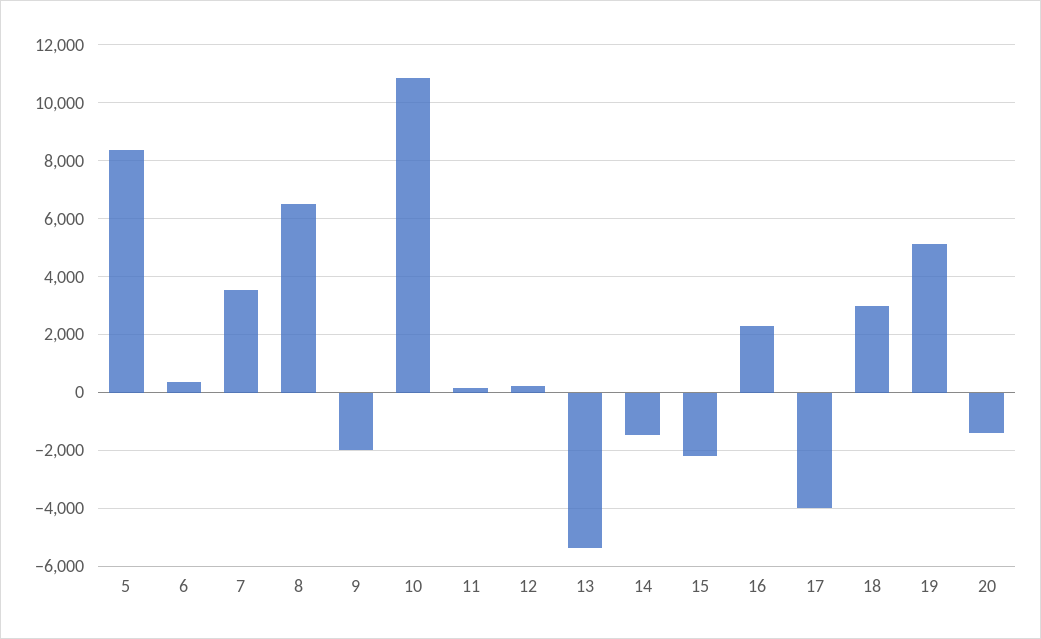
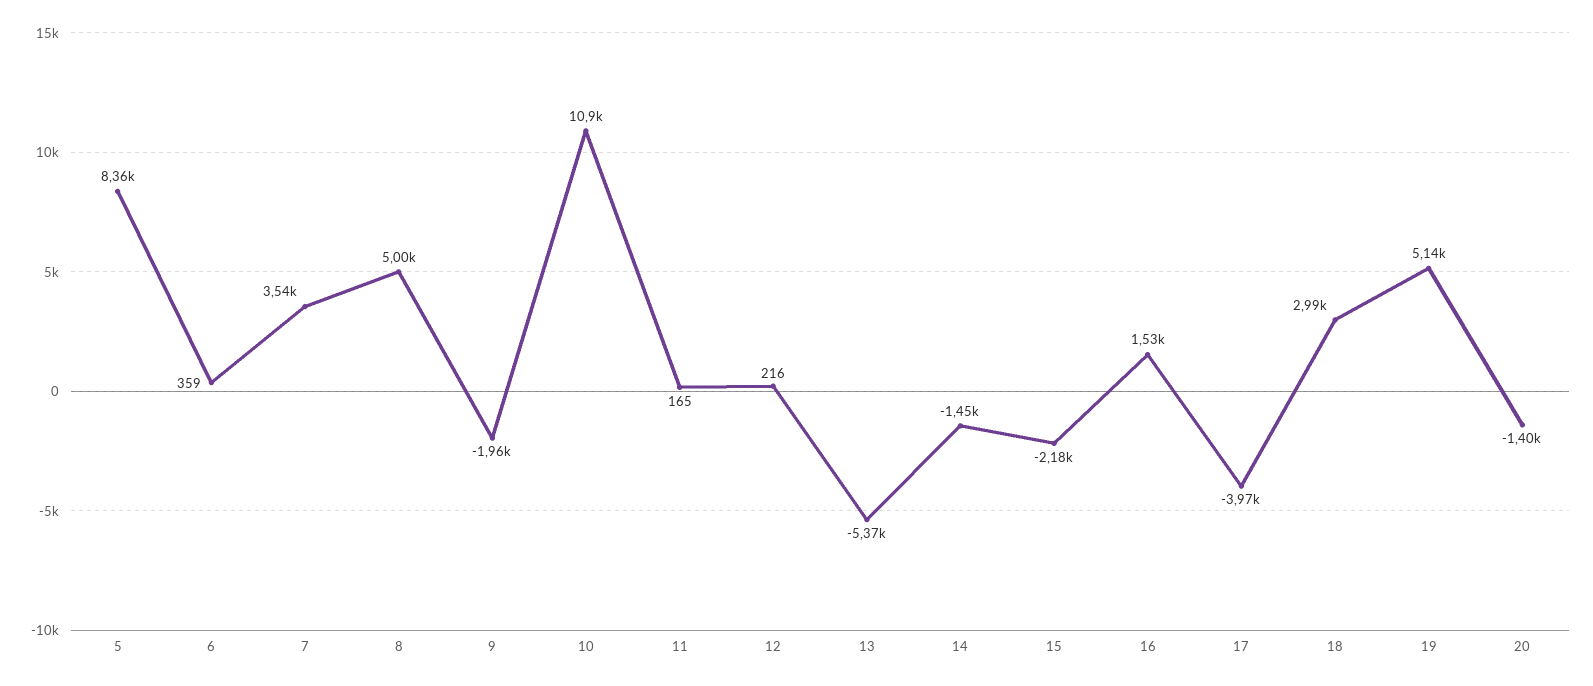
  {
    "5": 8360,
    "6": 359,
    "7": 3540,
-   "8": 6500,
+   "8": 5000,
    "9": -1960,
    "10": 10900,
    "11": 165,
    "12": 216,
    "13": -5370,
    "14": -1450,
    "15": -2180,
-   "16": 2250,
+   "16": 1530,
    "17": -3970,
    "18": 2990,
    "19": 5140,
    "20": -1400
  }

